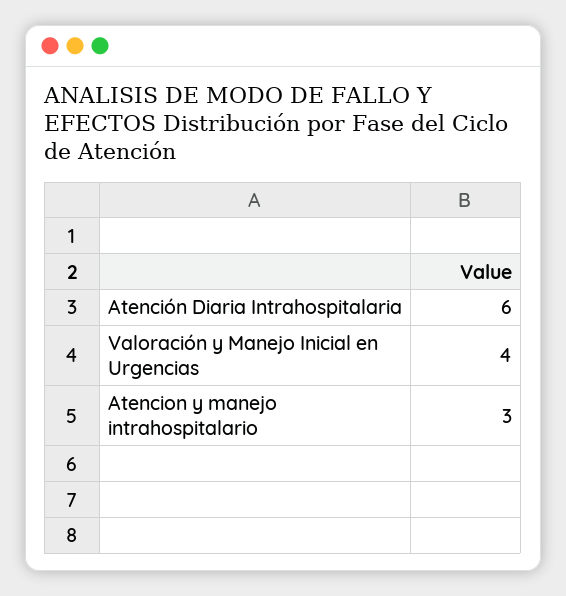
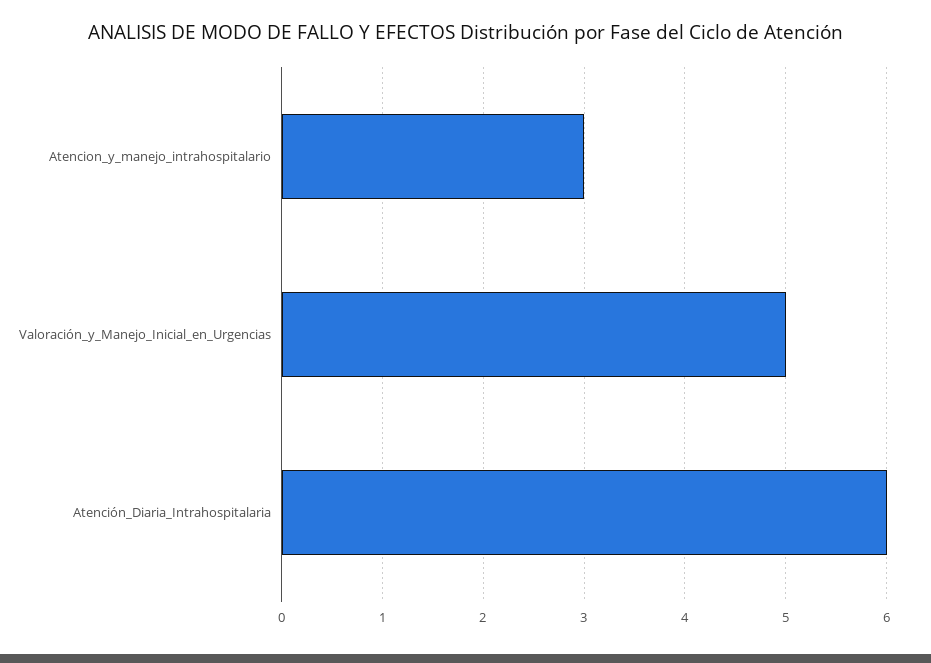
  {
    "Atención Diaria Intrahospitalaria": 6,
-   "Valoración y Manejo Inicial en Urgencias": 4,
+   "Valoración y Manejo Inicial en Urgencias": 5,
    "Atencion y manejo intrahospitalario": 3
  }

